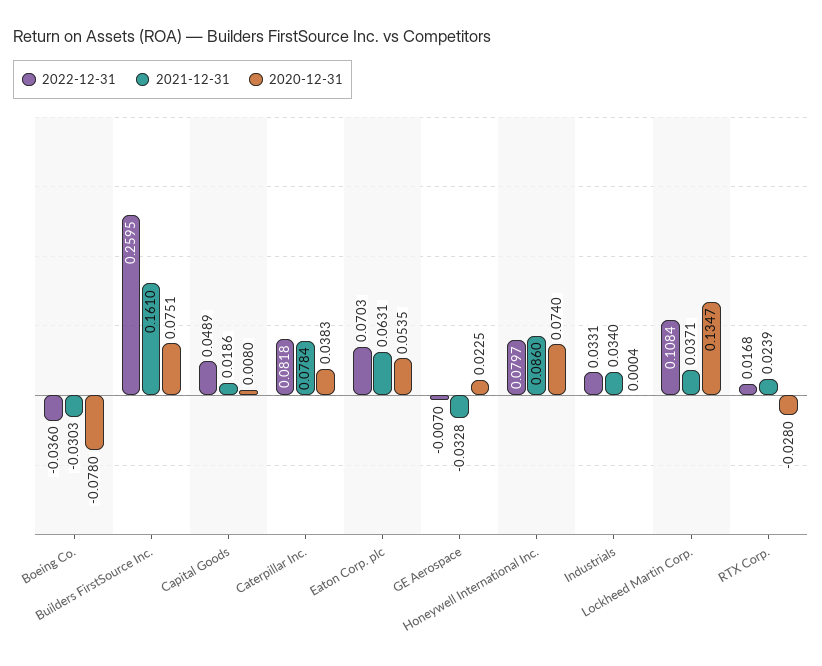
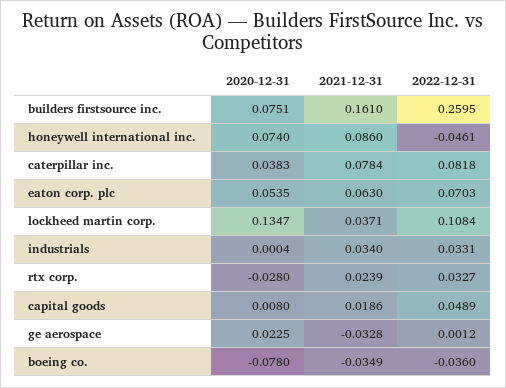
  {
    "2022-12-31": {
      "Boeing Co.": -0.036,
      "Builders FirstSource Inc.": 0.2595,
      "Capital Goods": 0.0489,
      "Caterpillar Inc.": 0.0818,
      "Eaton Corp. plc": 0.0703,
-     "GE Aerospace": -0.007,
+     "GE Aerospace": 0.0012,
-     "Honeywell International Inc.": 0.0797,
+     "Honeywell International Inc.": -0.0461,
      "Industrials": 0.0331,
      "Lockheed Martin Corp.": 0.1084,
-     "RTX Corp.": 0.0168
+     "RTX Corp.": 0.0327
    },
    "2021-12-31": {
-     "Boeing Co.": -0.0303,
+     "Boeing Co.": -0.0349,
      "Builders FirstSource Inc.": 0.161,
      "Capital Goods": 0.0186,
      "Caterpillar Inc.": 0.0784,
-     "Eaton Corp. plc": 0.0631,
+     "Eaton Corp. plc": 0.063,
      "GE Aerospace": -0.0328,
      "Honeywell International Inc.": 0.086,
      "Industrials": 0.034,
      "Lockheed Martin Corp.": 0.0371,
      "RTX Corp.": 0.0239
    },
    "2020-12-31": {
      "Boeing Co.": -0.078,
      "Builders FirstSource Inc.": 0.0751,
      "Capital Goods": 0.008,
      "Caterpillar Inc.": 0.0383,
      "Eaton Corp. plc": 0.0535,
      "GE Aerospace": 0.0225,
      "Honeywell International Inc.": 0.074,
      "Industrials": 0.0004,
      "Lockheed Martin Corp.": 0.1347,
      "RTX Corp.": -0.028
    }
  }

